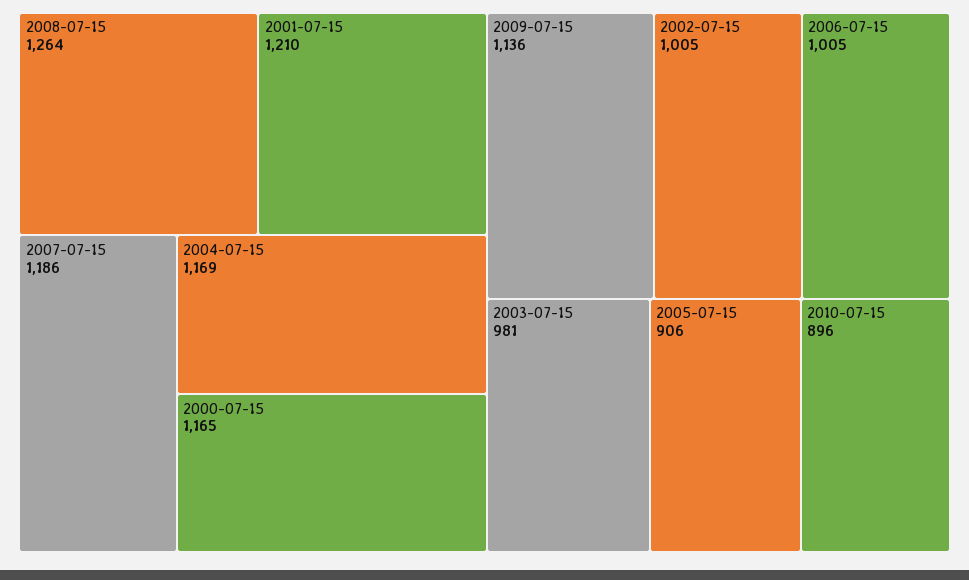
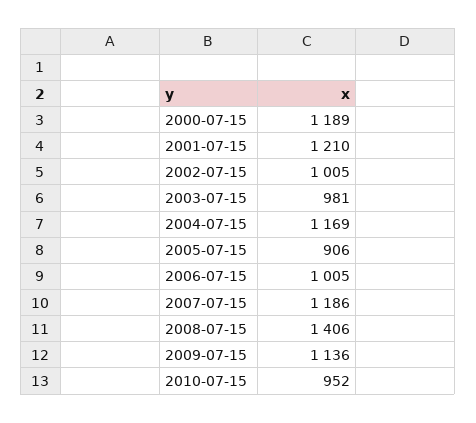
  {
-   "2008-07-15": 1264,
+   "2008-07-15": 1406,
    "2001-07-15": 1210,
    "2007-07-15": 1186,
    "2004-07-15": 1169,
-   "2000-07-15": 1165,
+   "2000-07-15": 1189,
    "2009-07-15": 1136,
    "2002-07-15": 1005,
    "2006-07-15": 1005,
    "2003-07-15": 981,
    "2005-07-15": 906,
-   "2010-07-15": 896
+   "2010-07-15": 952
  }

